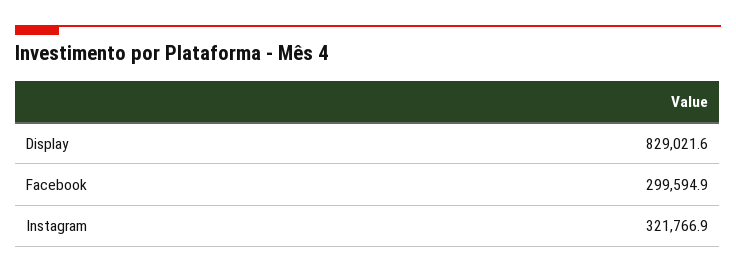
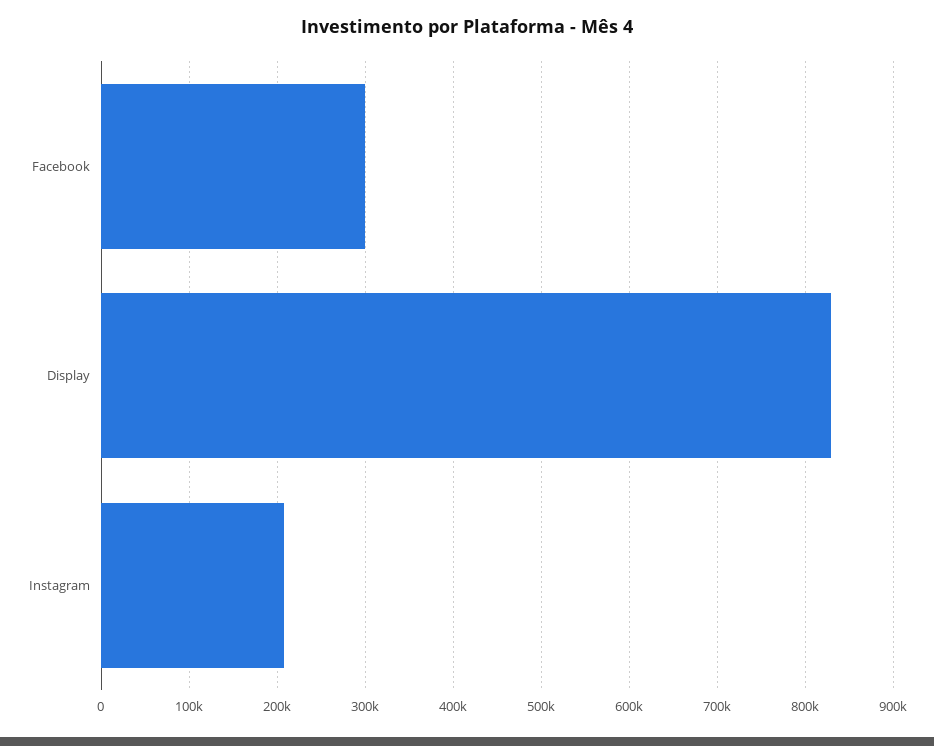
  {
    "Display": 829021.6,
    "Facebook": 299594.9,
-   "Instagram": 321766.9
+   "Instagram": 210000
  }

